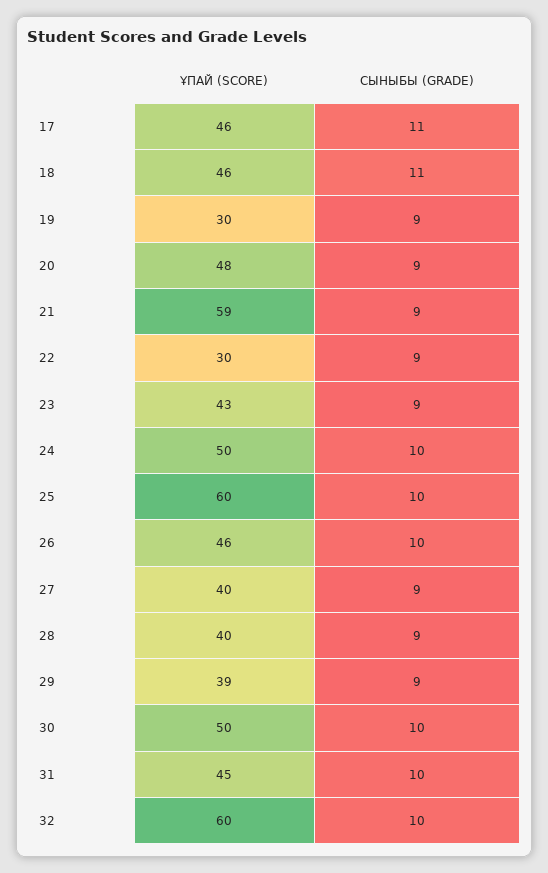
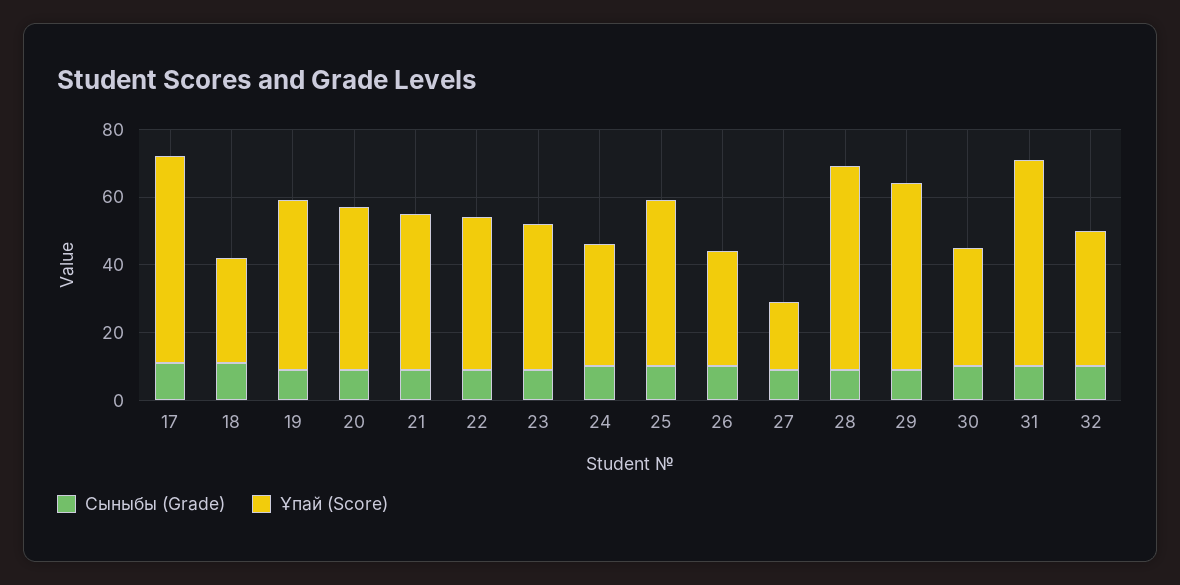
  {
    "ҰПАЙ (SCORE)": {
-     "17": 46,
+     "17": 60,
-     "18": 46,
+     "18": 30,
-     "19": 30,
+     "19": 50,
      "20": 48,
-     "21": 59,
+     "21": 45,
-     "22": 30,
+     "22": 45,
      "23": 43,
-     "24": 50,
+     "24": 35,
-     "25": 60,
+     "25": 50,
-     "26": 46,
+     "26": 35,
-     "27": 40,
+     "27": 20,
-     "28": 40,
+     "28": 60,
-     "29": 39,
+     "29": 55,
-     "30": 50,
+     "30": 35,
-     "31": 45,
+     "31": 60,
-     "32": 60
+     "32": 40
    },
    "СЫНЫБЫ (GRADE)": {
      "17": 11,
      "18": 11,
      "19": 9,
      "20": 9,
      "21": 9,
      "22": 9,
      "23": 9,
      "24": 10,
      "25": 10,
      "26": 10,
      "27": 9,
      "28": 9,
      "29": 9,
      "30": 10,
      "31": 10,
      "32": 10
    }
  }

